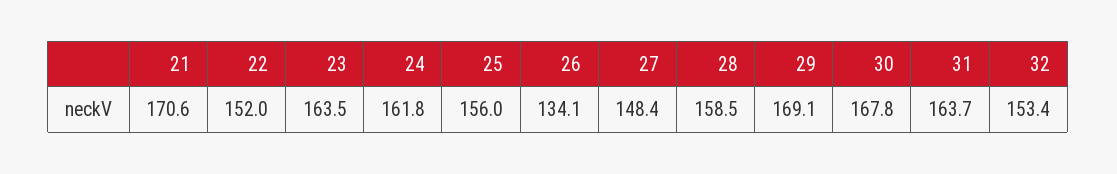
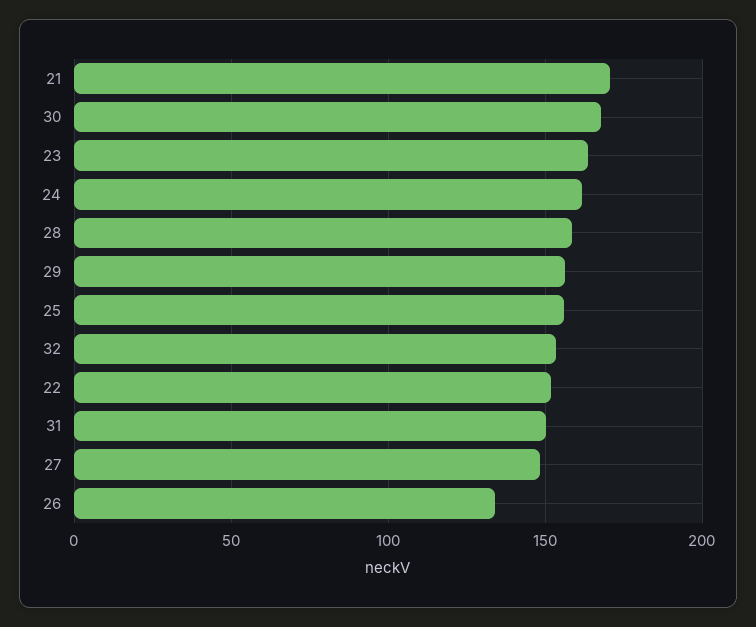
  {
    "21": 170.6,
    "22": 152,
    "23": 163.5,
    "24": 161.8,
    "25": 156,
    "26": 134.1,
    "27": 148.4,
    "28": 158.5,
-   "29": 169.1,
+   "29": 155,
    "30": 167.8,
-   "31": 163.7,
+   "31": 150,
    "32": 153.4
  }

